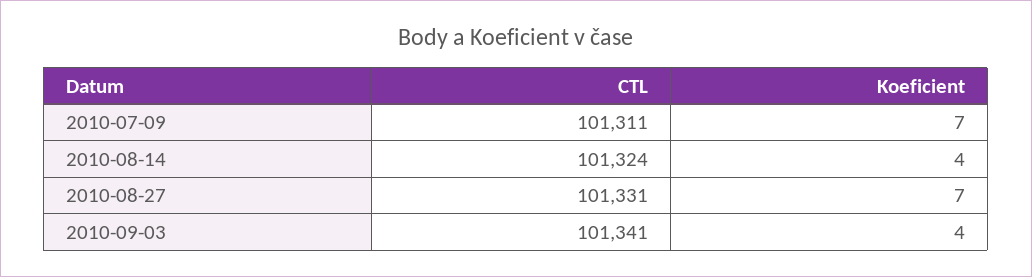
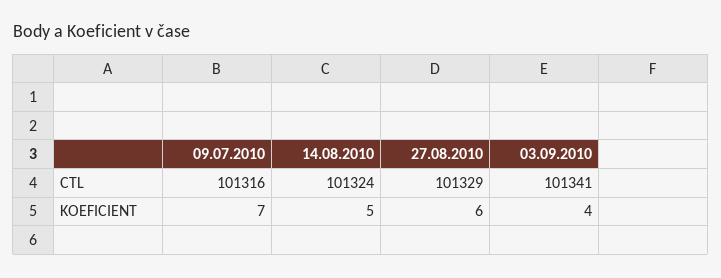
  {
    "CTL": {
-     "2010-07-09": 101311,
+     "2010-07-09": 101316,
      "2010-08-14": 101324,
-     "2010-08-27": 101331,
+     "2010-08-27": 101329,
      "2010-09-03": 101341
    },
    "Koeficient": {
      "2010-07-09": 7,
-     "2010-08-14": 4,
+     "2010-08-14": 5,
-     "2010-08-27": 7,
+     "2010-08-27": 6,
      "2010-09-03": 4
    }
  }

